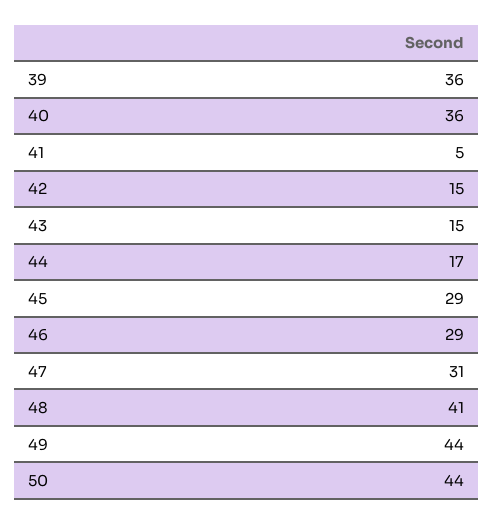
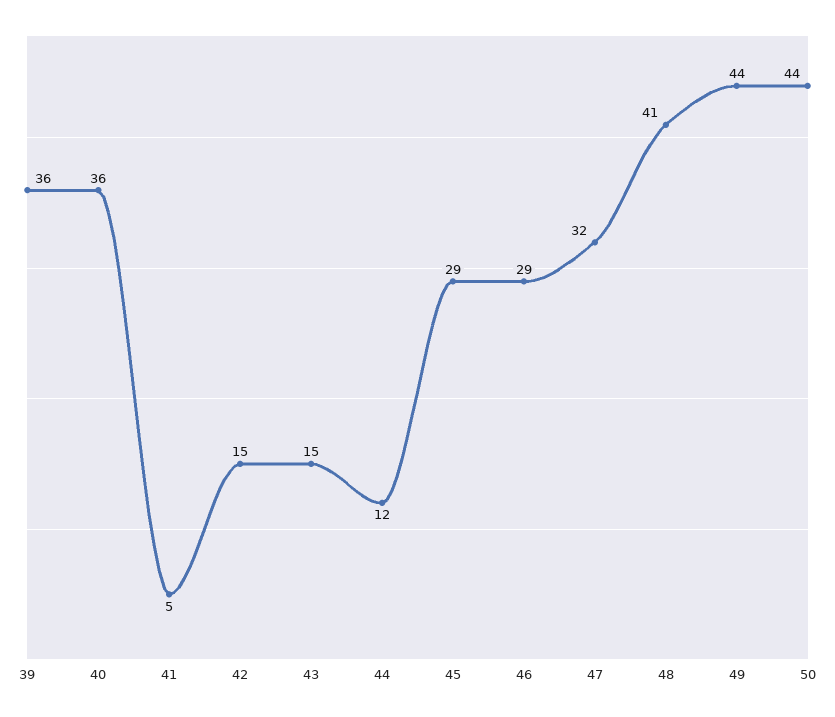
  {
    "39": 36,
    "40": 36,
    "41": 5,
    "42": 15,
    "43": 15,
-   "44": 17,
+   "44": 12,
    "45": 29,
    "46": 29,
-   "47": 31,
+   "47": 32,
    "48": 41,
    "49": 44,
    "50": 44
  }

